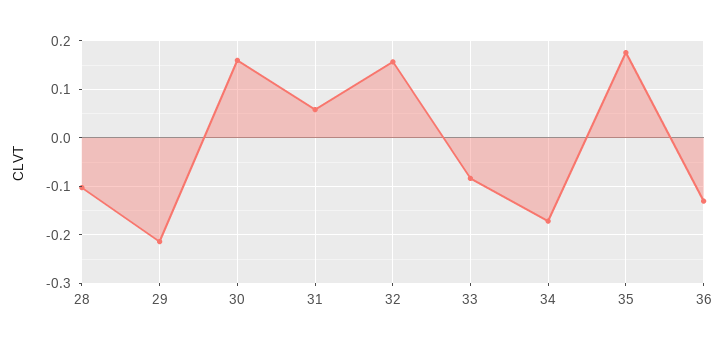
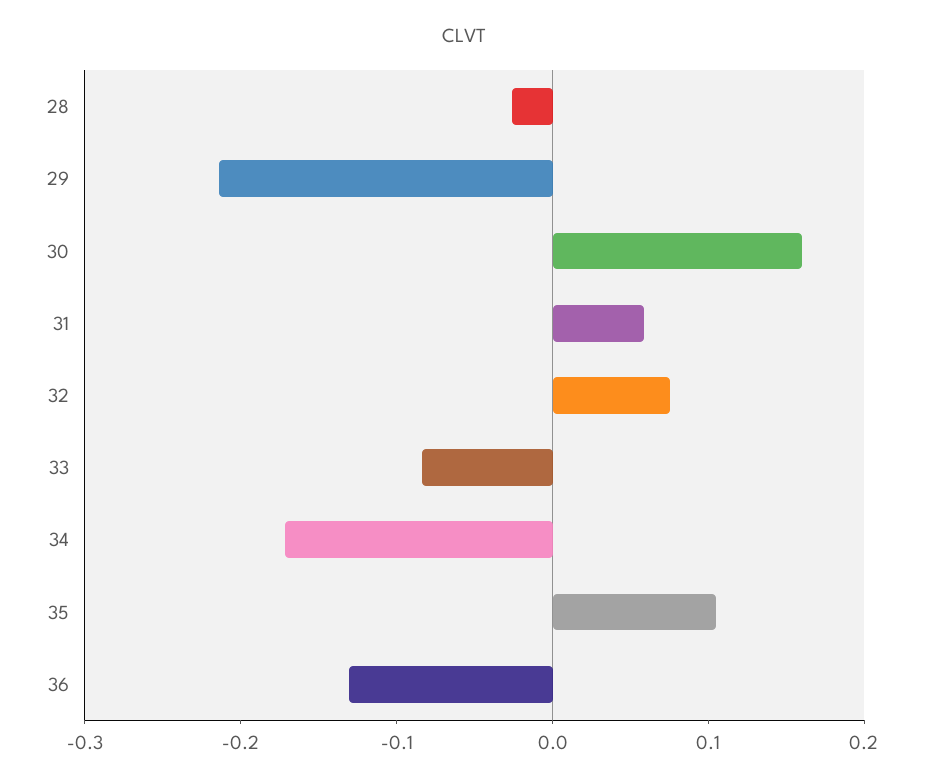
  {
-   "28": -0.1,
+   "28": -0.02,
    "29": -0.22,
    "30": 0.16,
    "31": 0.06,
-   "32": 0.16,
+   "32": 0.08,
    "33": -0.08,
    "34": -0.18,
-   "35": 0.18,
+   "35": 0.1,
    "36": -0.14
  }

